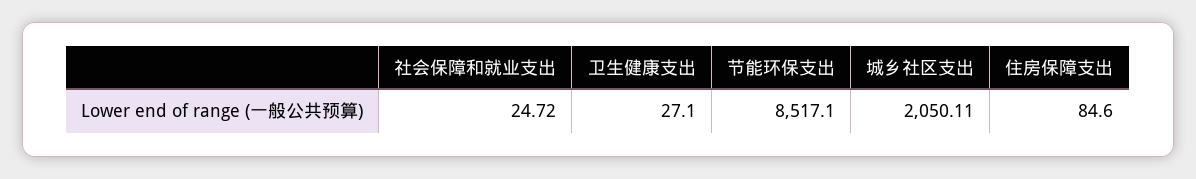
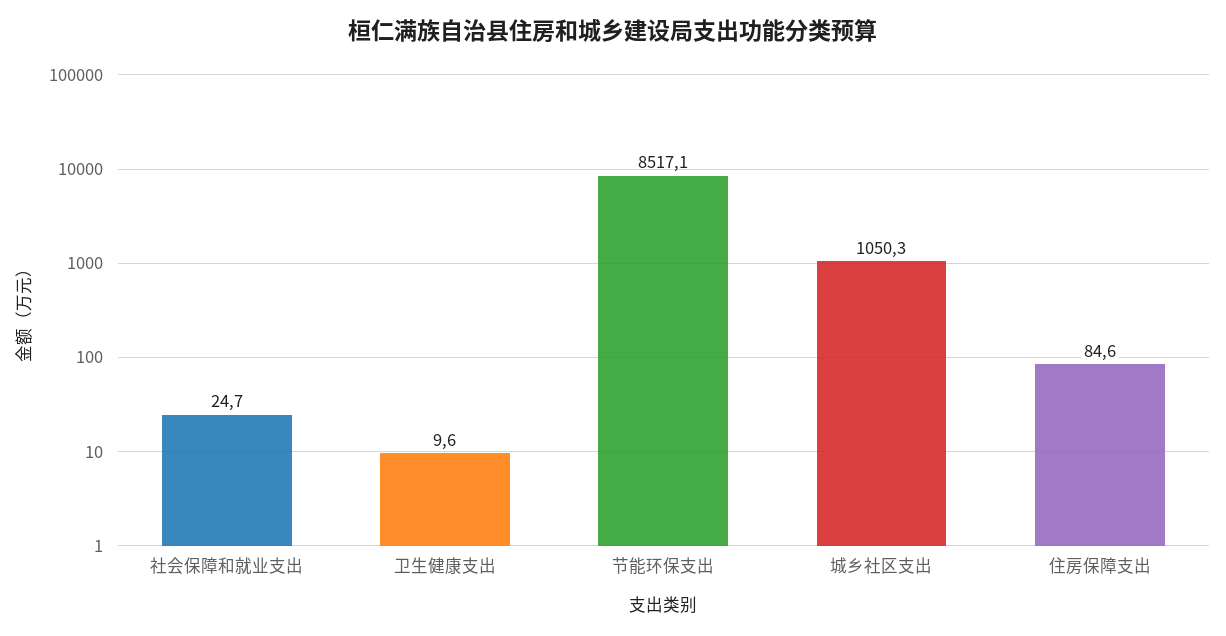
  {
    "社会保障和就业支出": 24.72,
-   "卫生健康支出": 27.1,
+   "卫生健康支出": 9.6,
    "节能环保支出": 8517.1,
-   "城乡社区支出": 2050.11,
+   "城乡社区支出": 1050.3,
    "住房保障支出": 84.6
  }

